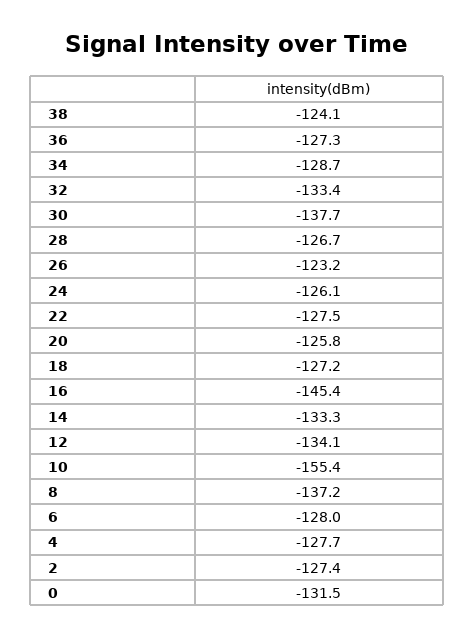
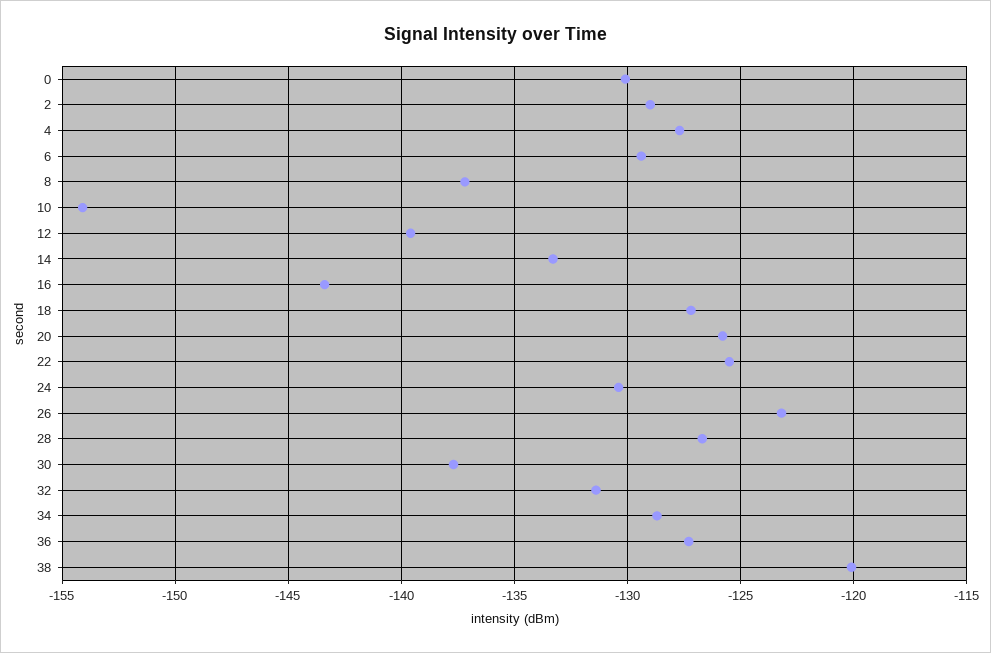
  {
-   "38": -124.1,
+   "38": -120,
    "36": -127.3,
    "34": -128.7,
-   "32": -133.4,
+   "32": -131.5,
    "30": -137.7,
    "28": -126.7,
    "26": -123.2,
-   "24": -126.1,
+   "24": -130.5,
-   "22": -127.5,
+   "22": -125.5,
    "20": -125.8,
    "18": -127.2,
-   "16": -145.4,
+   "16": -143.5,
    "14": -133.3,
-   "12": -134.1,
+   "12": -139.5,
-   "10": -155.4,
+   "10": -154,
    "8": -137.2,
-   "6": -128,
+   "6": -129.5,
    "4": -127.7,
-   "2": -127.4,
+   "2": -129,
-   "0": -131.5
+   "0": -130
  }

